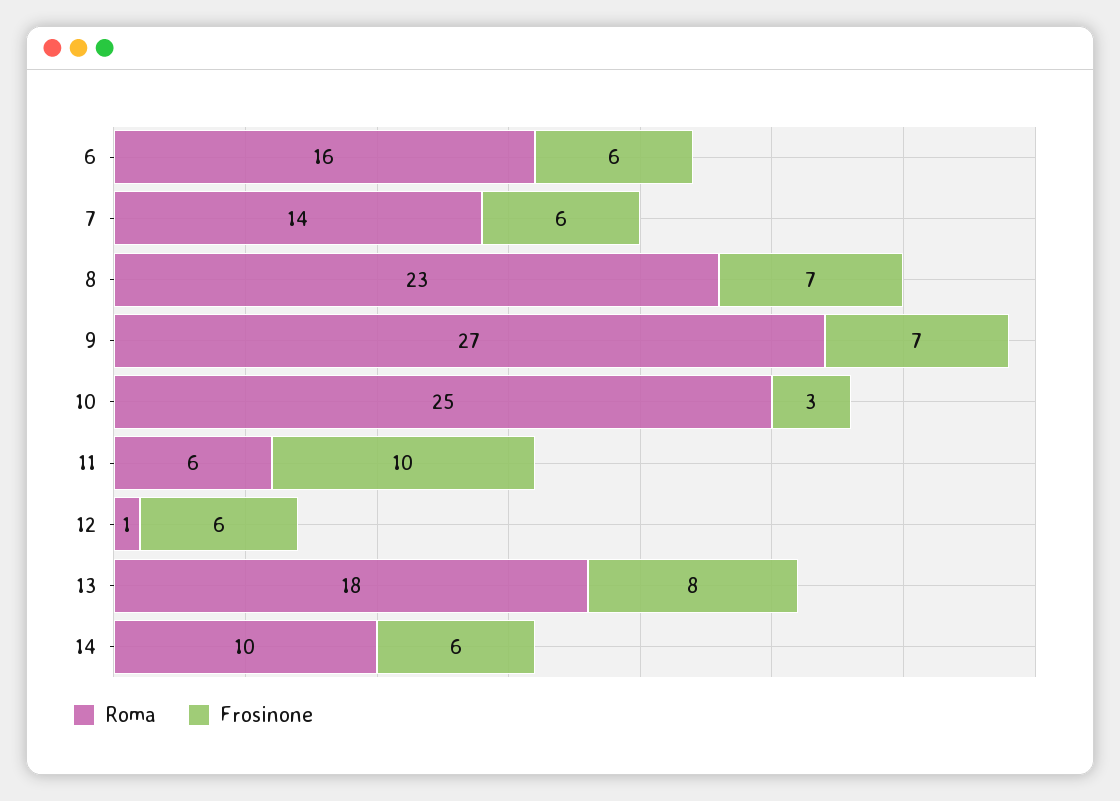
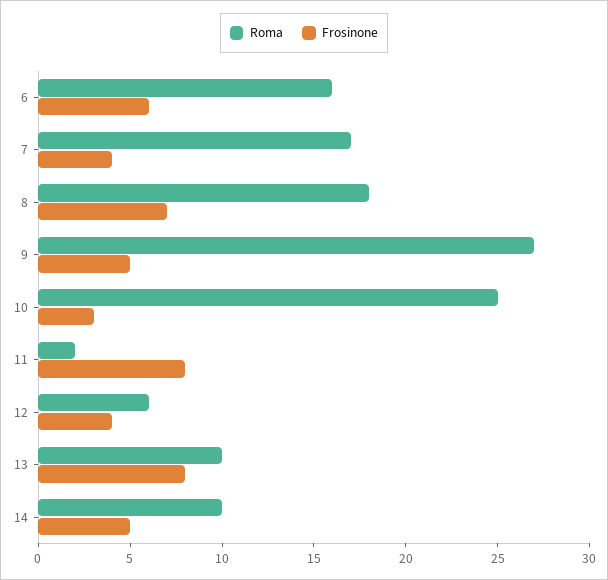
  {
    "Roma": {
      "6": 16,
-     "7": 14,
+     "7": 17,
-     "8": 23,
+     "8": 18,
      "9": 27,
      "10": 25,
-     "11": 6,
+     "11": 2,
-     "12": 1,
+     "12": 6,
-     "13": 18,
+     "13": 10,
      "14": 10
    },
    "Frosinone": {
      "6": 6,
-     "7": 6,
+     "7": 4,
      "8": 7,
-     "9": 7,
+     "9": 5,
      "10": 3,
-     "11": 10,
+     "11": 8,
-     "12": 6,
+     "12": 4,
      "13": 8,
-     "14": 6
+     "14": 5
    }
  }

